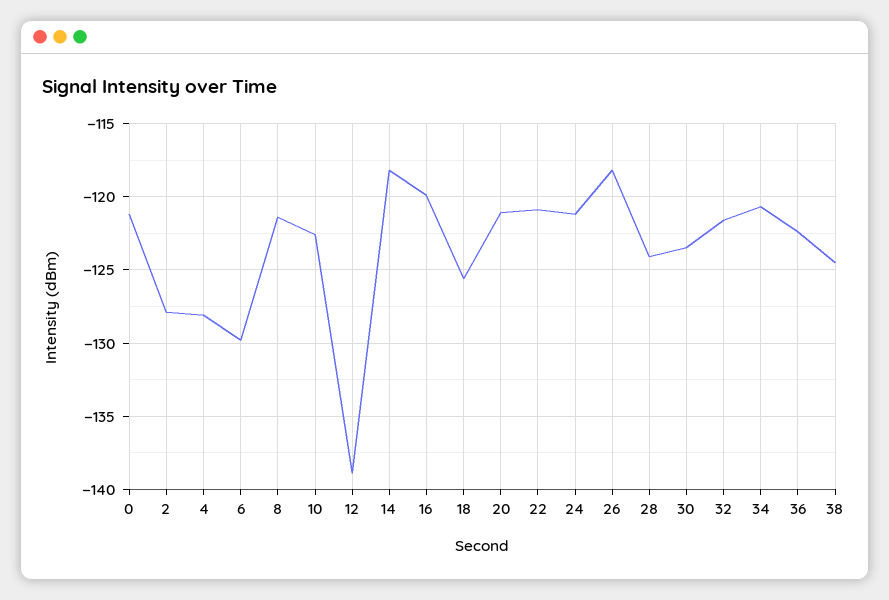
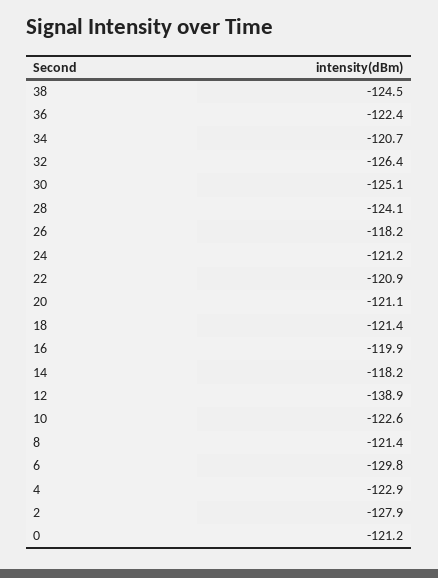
  {
    "0": -121.2,
    "2": -127.9,
-   "4": -128,
+   "4": -122.9,
    "6": -129.8,
    "8": -121.4,
    "10": -122.6,
    "12": -138.9,
    "14": -118.2,
    "16": -119.9,
-   "18": -125.5,
+   "18": -121.4,
    "20": -121.1,
    "22": -120.9,
    "24": -121.2,
    "26": -118.2,
    "28": -124.1,
-   "30": -123.5,
+   "30": -125.1,
-   "32": -121.5,
+   "32": -126.4,
    "34": -120.7,
    "36": -122.4,
    "38": -124.5
  }

